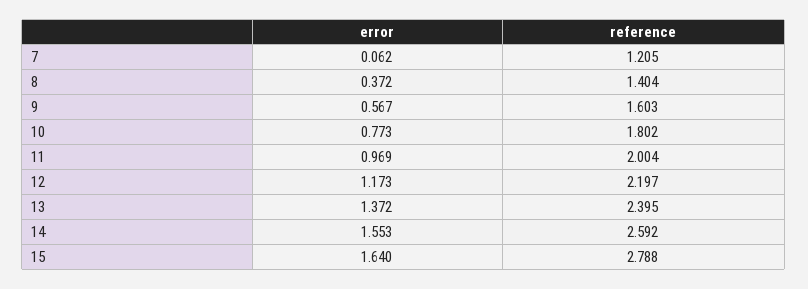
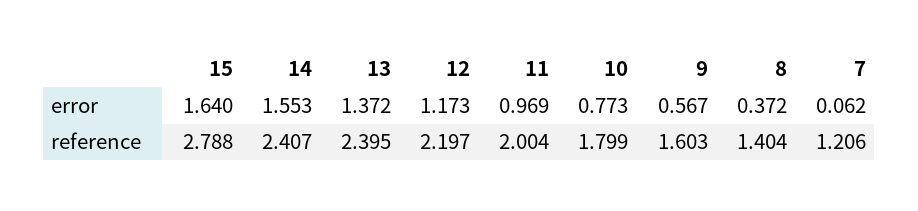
  {
    "error": {
      "7": 0.062,
      "8": 0.372,
      "9": 0.567,
      "10": 0.773,
      "11": 0.969,
      "12": 1.173,
      "13": 1.372,
      "14": 1.553,
      "15": 1.64
    },
    "reference": {
-     "7": 1.205,
+     "7": 1.206,
      "8": 1.404,
      "9": 1.603,
-     "10": 1.802,
+     "10": 1.799,
      "11": 2.004,
      "12": 2.197,
      "13": 2.395,
-     "14": 2.592,
+     "14": 2.407,
      "15": 2.788
    }
  }

